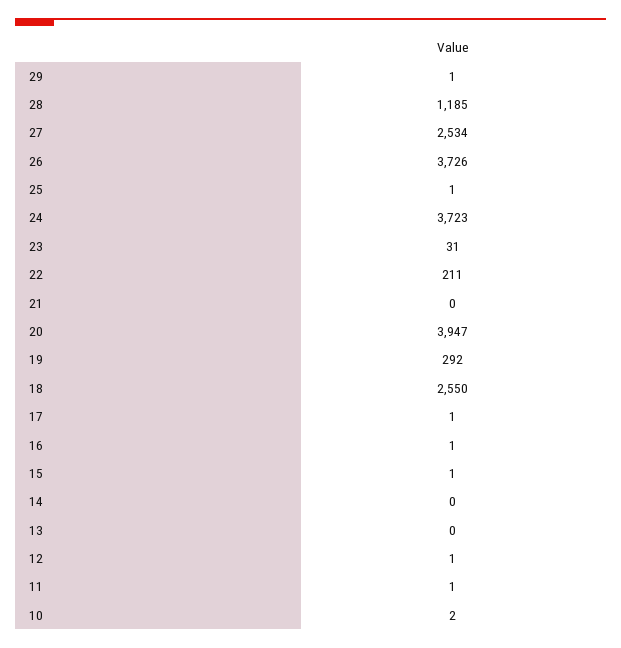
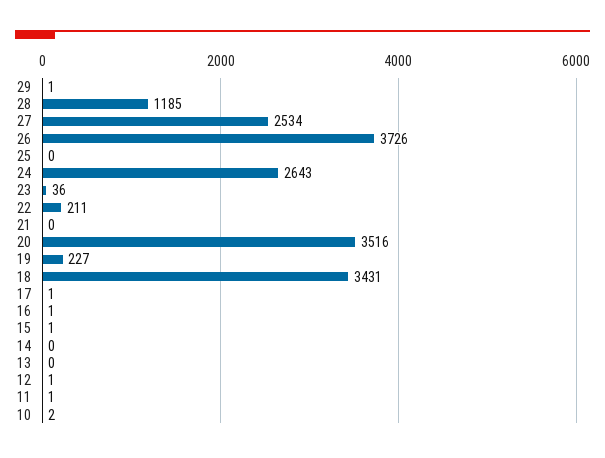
  {
    "29": 1,
    "28": 1185,
    "27": 2534,
    "26": 3726,
-   "25": 1,
+   "25": 0,
-   "24": 3723,
+   "24": 2643,
-   "23": 31,
+   "23": 36,
    "22": 211,
    "21": 0,
-   "20": 3947,
+   "20": 3516,
-   "19": 292,
+   "19": 227,
-   "18": 2550,
+   "18": 3431,
    "17": 1,
    "16": 1,
    "15": 1,
    "14": 0,
    "13": 0,
    "12": 1,
    "11": 1,
    "10": 2
  }

